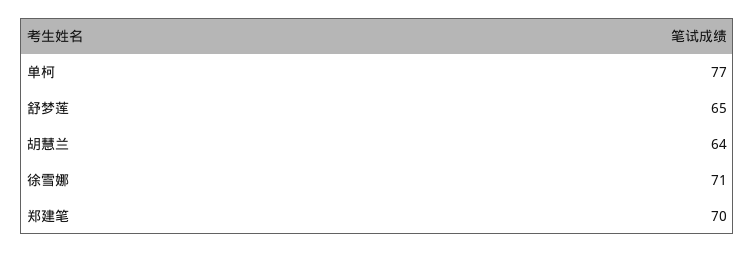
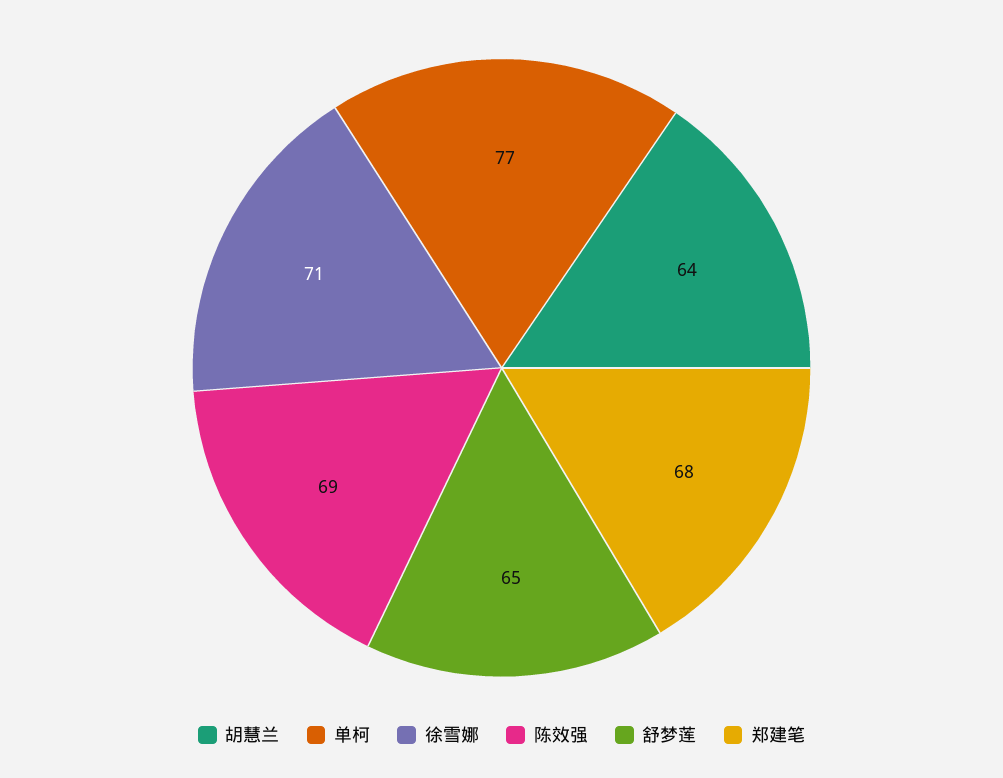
  {
    "单柯": 77,
    "舒梦莲": 65,
    "胡慧兰": 64,
    "徐雪娜": 71,
-   "郑建笔": 70
+   "郑建笔": 68,
+   "陈效强": 69
  }

